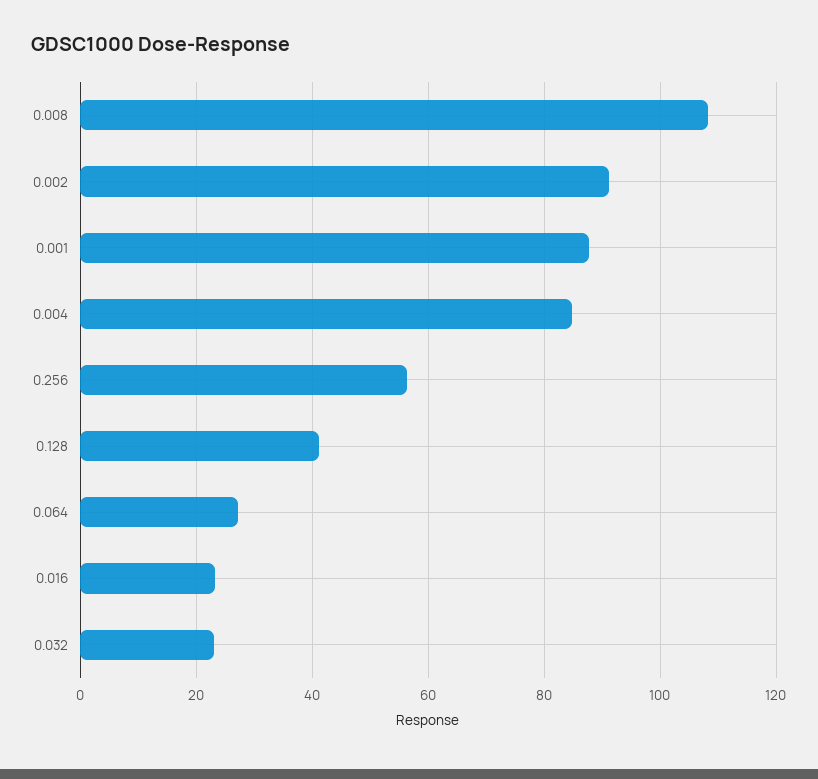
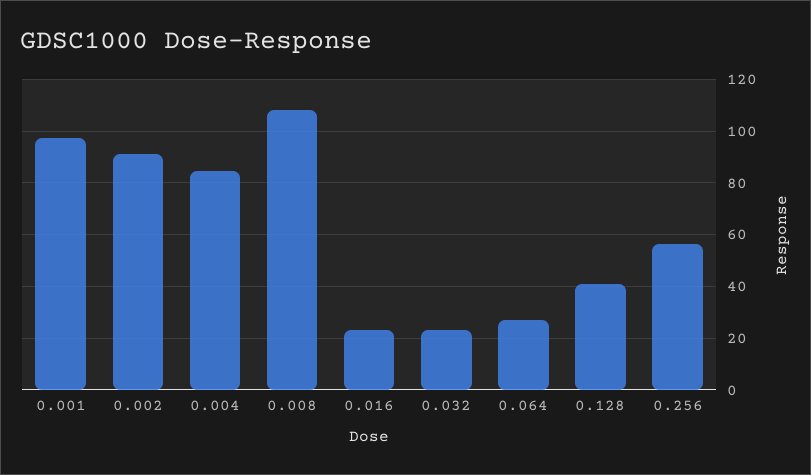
  {
    "0.008": 108,
    "0.002": 92,
-   "0.001": 88,
+   "0.001": 97.5,
    "0.004": 84,
    "0.256": 56,
    "0.128": 42,
    "0.064": 28,
    "0.016": 24,
    "0.032": 24
  }

